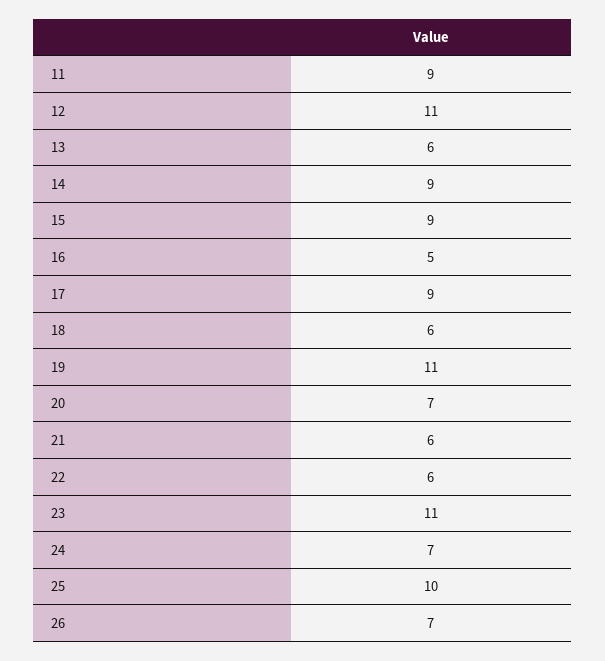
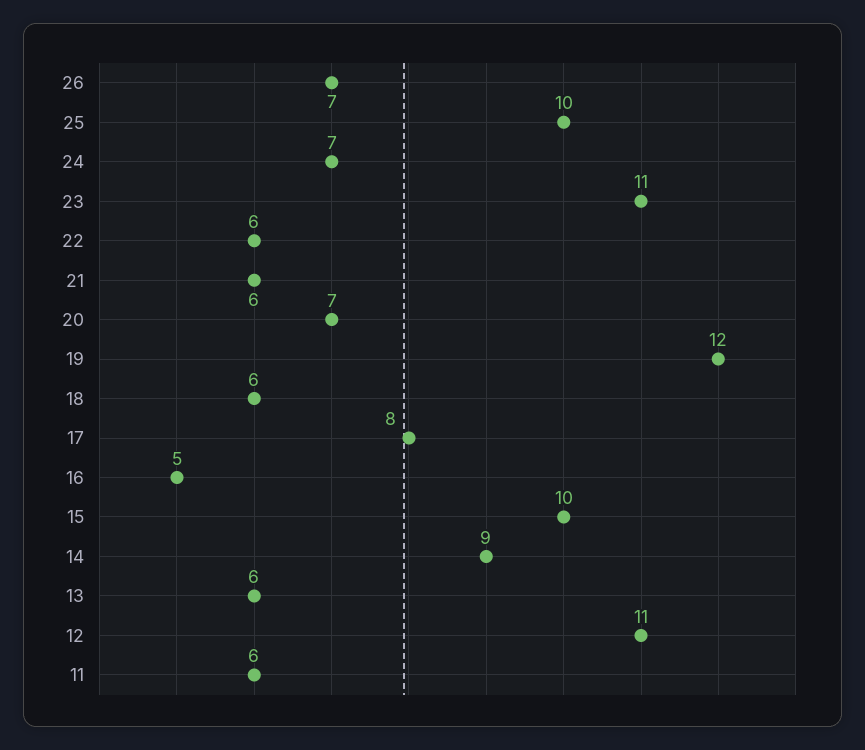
  {
-   "11": 9,
+   "11": 6,
    "12": 11,
    "13": 6,
    "14": 9,
-   "15": 9,
+   "15": 10,
    "16": 5,
-   "17": 9,
+   "17": 8,
    "18": 6,
-   "19": 11,
+   "19": 12,
    "20": 7,
    "21": 6,
    "22": 6,
    "23": 11,
    "24": 7,
    "25": 10,
    "26": 7
  }

